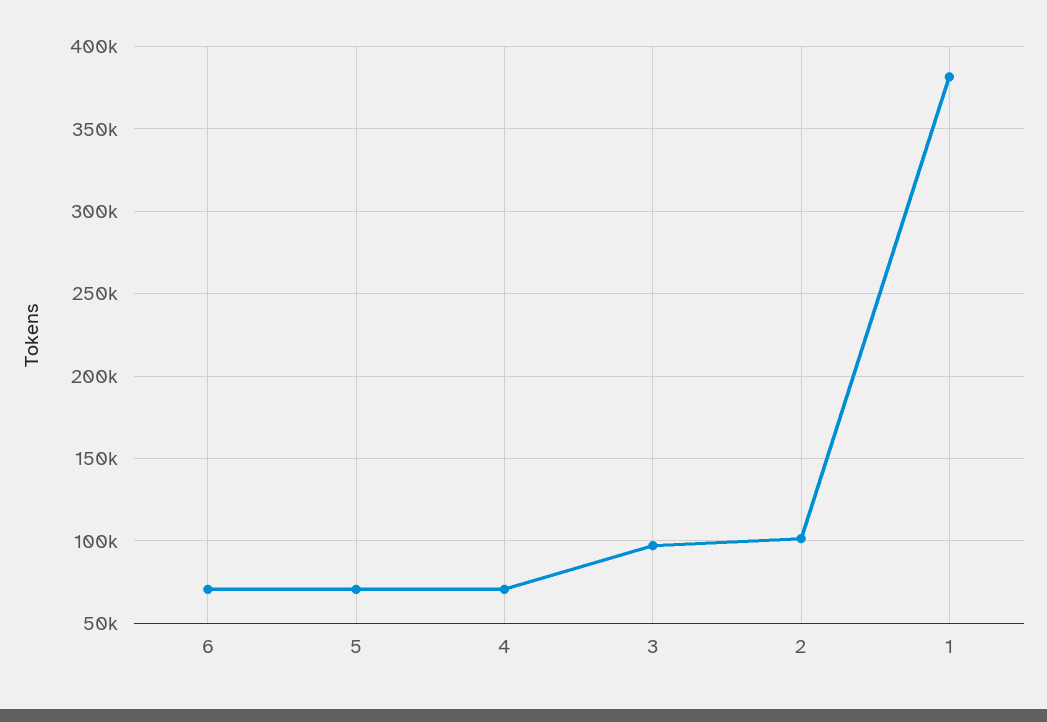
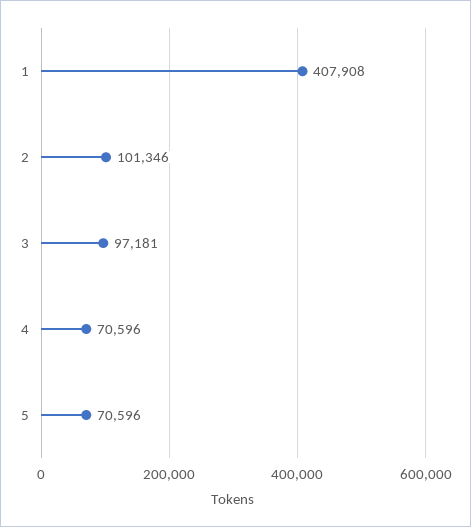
  {
-   "6": 70000,
    "5": 70596,
    "4": 70596,
    "3": 97181,
    "2": 101346,
-   "1": 380000
+   "1": 407908
  }

